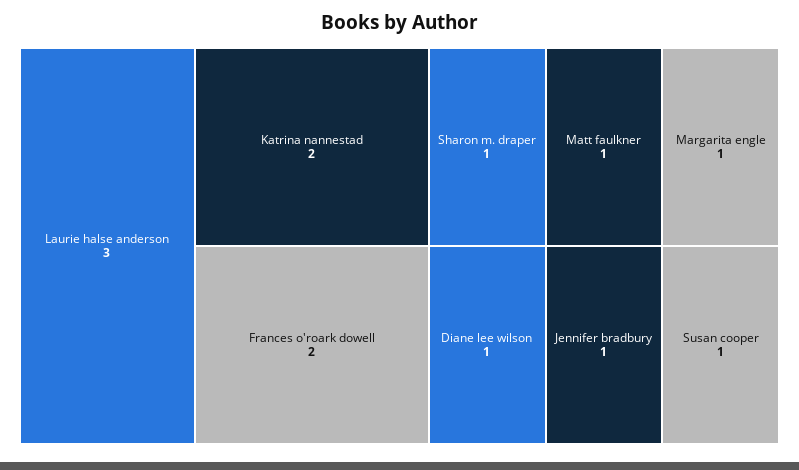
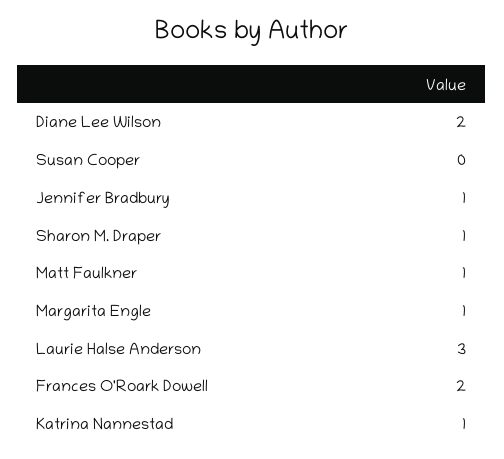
  {
    "Laurie halse anderson": 3,
-   "Katrina nannestad": 2,
+   "Katrina nannestad": 1,
    "Frances o'roark dowell": 2,
    "Sharon m. draper": 1,
    "Matt faulkner": 1,
    "Margarita engle": 1,
-   "Diane lee wilson": 1,
+   "Diane lee wilson": 2,
    "Jennifer bradbury": 1,
-   "Susan cooper": 1
+   "Susan cooper": 0
  }

